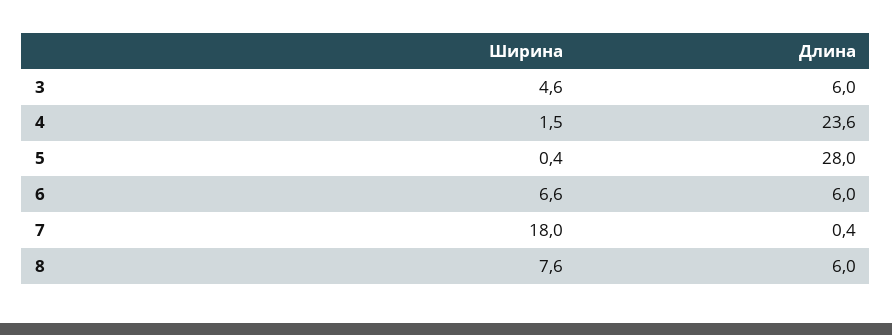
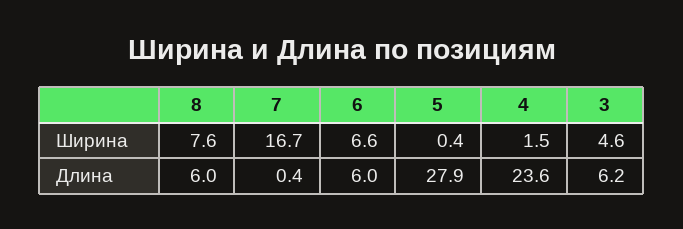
  {
    "Ширина": {
      "3": 4.6,
      "4": 1.5,
      "5": 0.4,
      "6": 6.6,
-     "7": 18,
+     "7": 16.7,
      "8": 7.6
    },
    "Длина": {
-     "3": 6,
+     "3": 6.2,
      "4": 23.6,
-     "5": 28,
+     "5": 27.9,
      "6": 6,
      "7": 0.4,
      "8": 6
    }
  }

